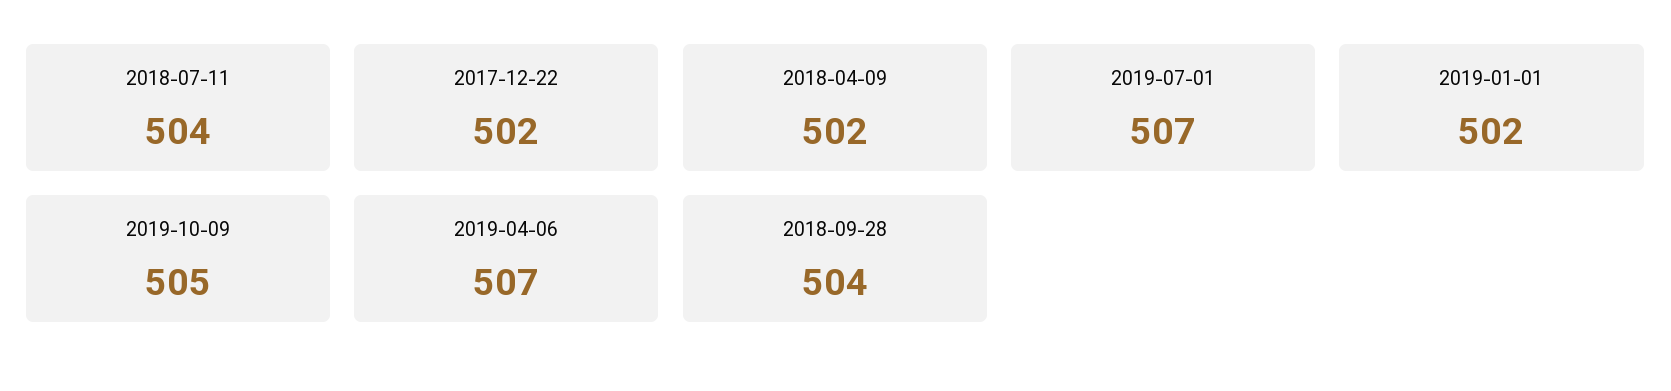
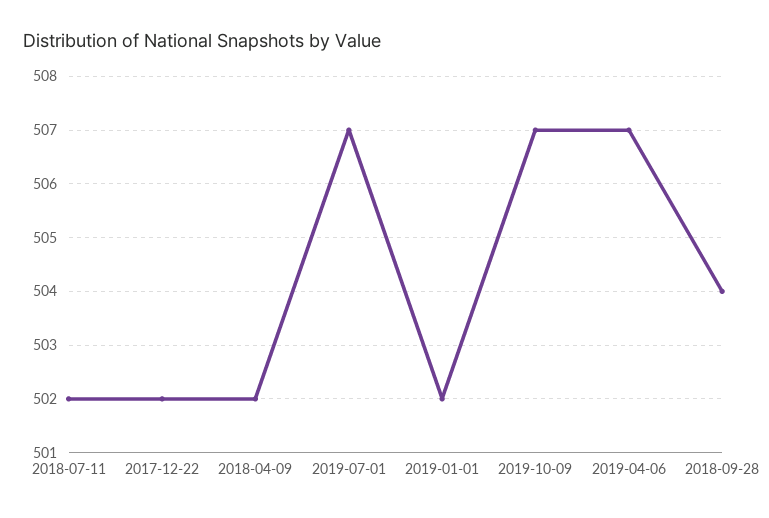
  {
-   "2018-07-11": 504,
+   "2018-07-11": 502,
    "2017-12-22": 502,
    "2018-04-09": 502,
    "2019-07-01": 507,
    "2019-01-01": 502,
-   "2019-10-09": 505,
+   "2019-10-09": 507,
    "2019-04-06": 507,
    "2018-09-28": 504
  }

